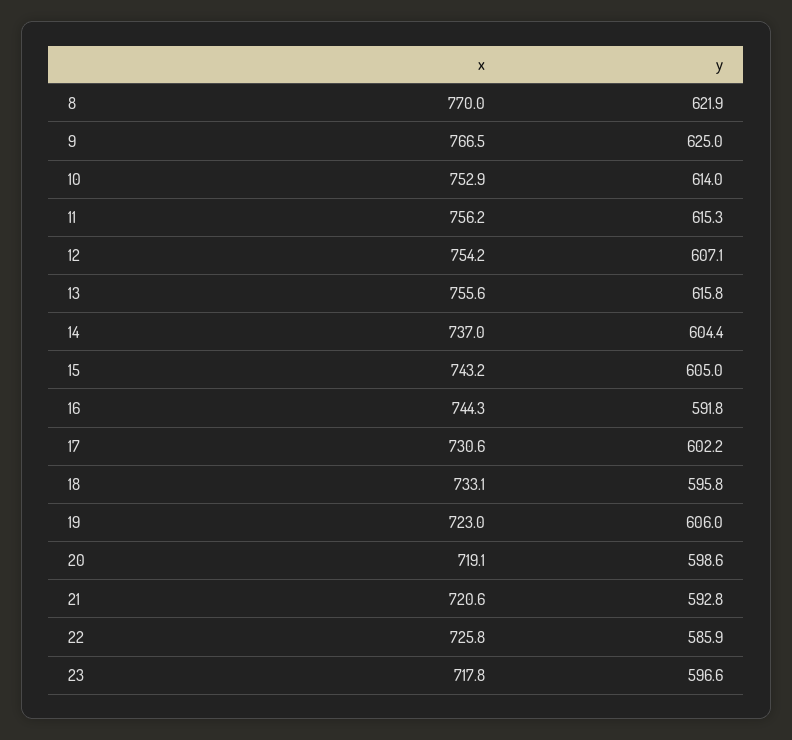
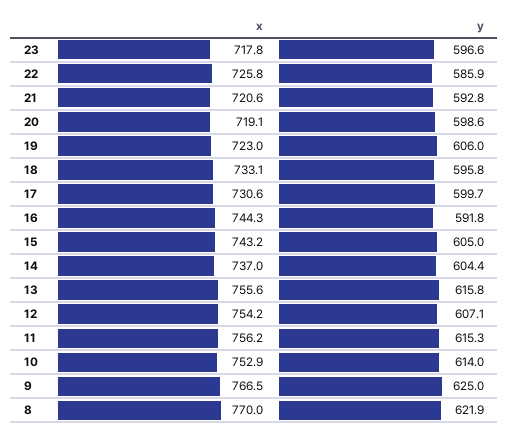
  {
    "x": {
      "8": 770,
      "9": 766.5,
      "10": 752.9,
      "11": 756.2,
      "12": 754.2,
      "13": 755.6,
      "14": 737,
      "15": 743.2,
      "16": 744.3,
      "17": 730.6,
      "18": 733.1,
      "19": 723,
      "20": 719.1,
      "21": 720.6,
      "22": 725.8,
      "23": 717.8
    },
    "y": {
      "8": 621.9,
      "9": 625,
      "10": 614,
      "11": 615.3,
      "12": 607.1,
      "13": 615.8,
      "14": 604.4,
      "15": 605,
      "16": 591.8,
-     "17": 602.2,
+     "17": 599.7,
      "18": 595.8,
      "19": 606,
      "20": 598.6,
      "21": 592.8,
      "22": 585.9,
      "23": 596.6
    }
  }

